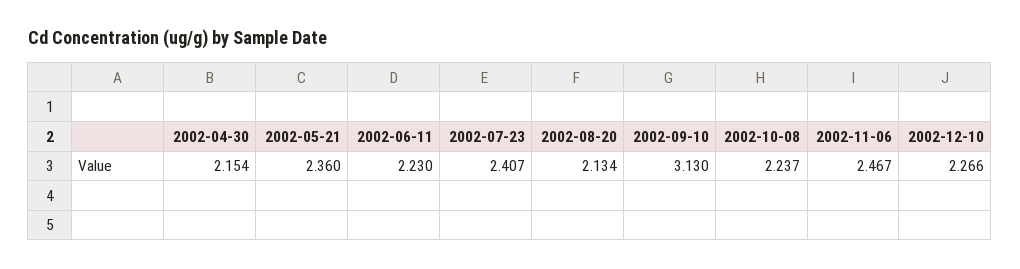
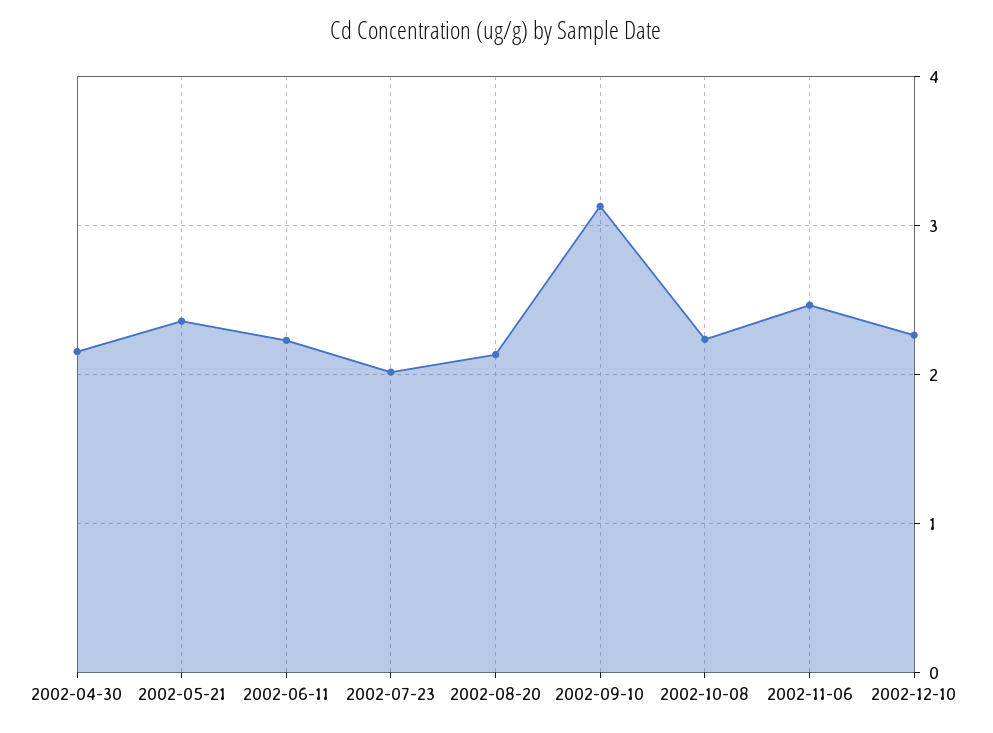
  {
    "2002-04-30": 2.154,
    "2002-05-21": 2.36,
    "2002-06-11": 2.23,
-   "2002-07-23": 2.407,
+   "2002-07-23": 2,
    "2002-08-20": 2.134,
    "2002-09-10": 3.13,
    "2002-10-08": 2.237,
    "2002-11-06": 2.467,
    "2002-12-10": 2.266
  }

